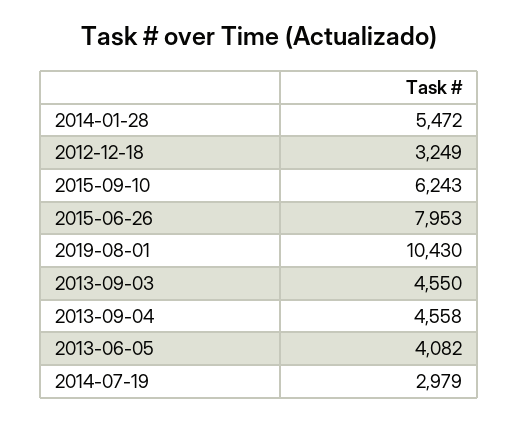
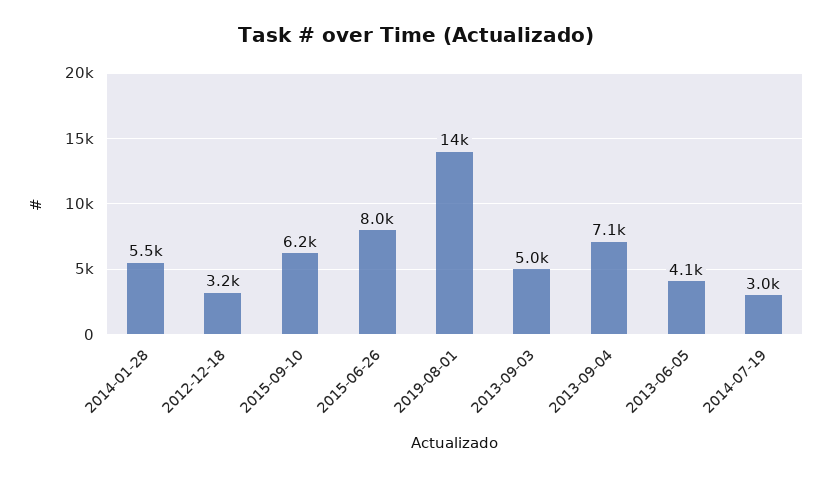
  {
    "2014-01-28": 5472,
    "2012-12-18": 3249,
    "2015-09-10": 6243,
    "2015-06-26": 7953,
-   "2019-08-01": 10430,
+   "2019-08-01": 14000,
-   "2013-09-03": 4550,
+   "2013-09-03": 5000,
-   "2013-09-04": 4558,
+   "2013-09-04": 7100,
    "2013-06-05": 4082,
    "2014-07-19": 2979
  }

